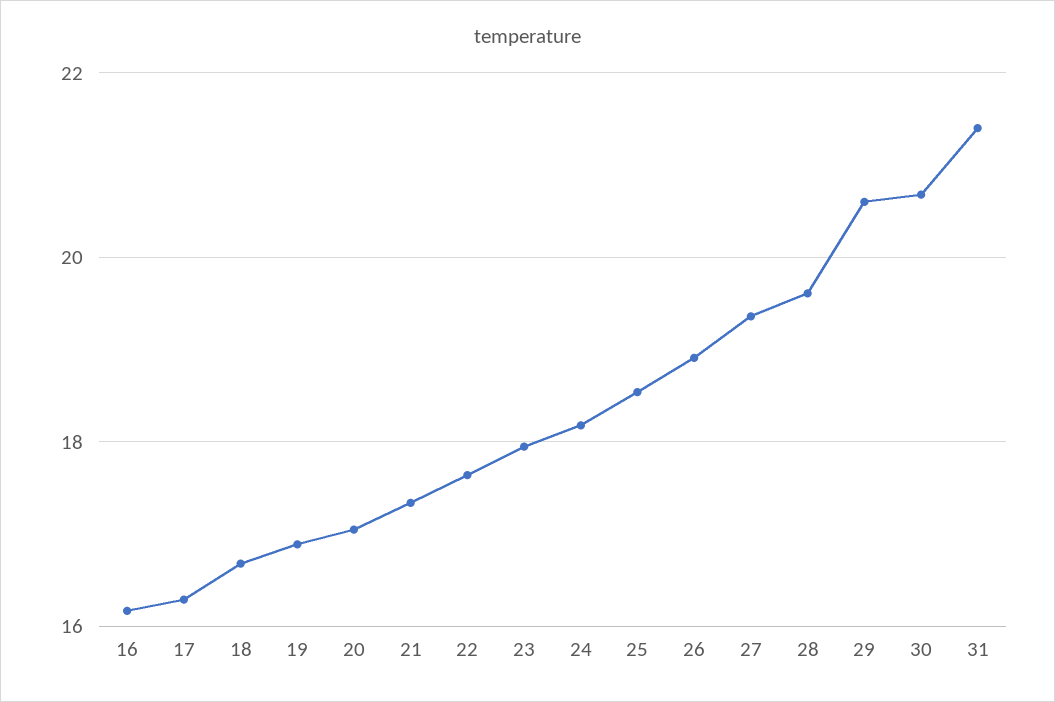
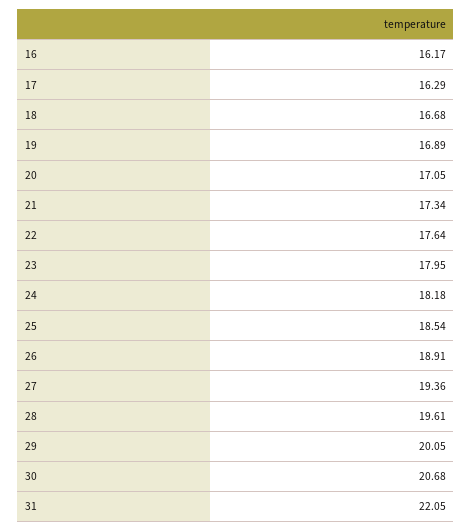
  {
    "16": 16.17,
    "17": 16.29,
    "18": 16.68,
    "19": 16.89,
    "20": 17.05,
    "21": 17.34,
    "22": 17.64,
    "23": 17.95,
    "24": 18.18,
    "25": 18.54,
    "26": 18.91,
    "27": 19.36,
    "28": 19.61,
-   "29": 20.6,
+   "29": 20.05,
    "30": 20.68,
-   "31": 21.4
+   "31": 22.05
  }

